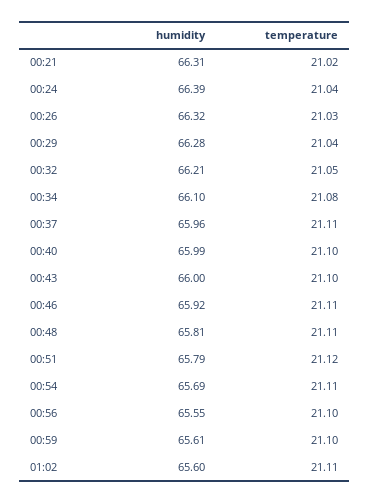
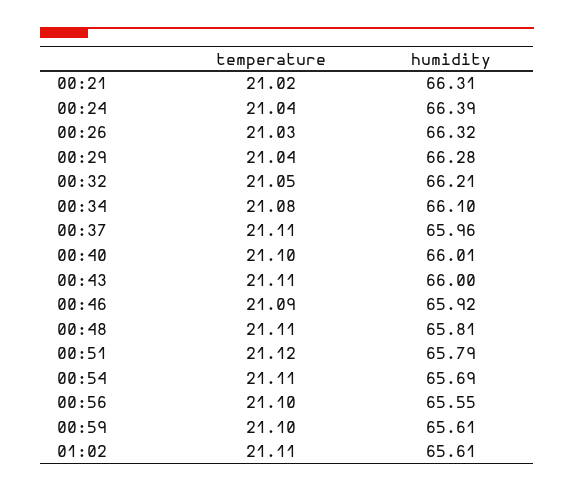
  {
    "humidity": {
      "00:21": 66.31,
      "00:24": 66.39,
      "00:26": 66.32,
      "00:29": 66.28,
      "00:32": 66.21,
      "00:34": 66.1,
      "00:37": 65.96,
-     "00:40": 65.99,
+     "00:40": 66.01,
      "00:43": 66,
      "00:46": 65.92,
      "00:48": 65.81,
      "00:51": 65.79,
      "00:54": 65.69,
      "00:56": 65.55,
      "00:59": 65.61,
-     "01:02": 65.6
+     "01:02": 65.61
    },
    "temperature": {
      "00:21": 21.02,
      "00:24": 21.04,
      "00:26": 21.03,
      "00:29": 21.04,
      "00:32": 21.05,
      "00:34": 21.08,
      "00:37": 21.11,
      "00:40": 21.1,
-     "00:43": 21.1,
+     "00:43": 21.11,
-     "00:46": 21.11,
+     "00:46": 21.09,
      "00:48": 21.11,
      "00:51": 21.12,
      "00:54": 21.11,
      "00:56": 21.1,
      "00:59": 21.1,
      "01:02": 21.11
    }
  }

